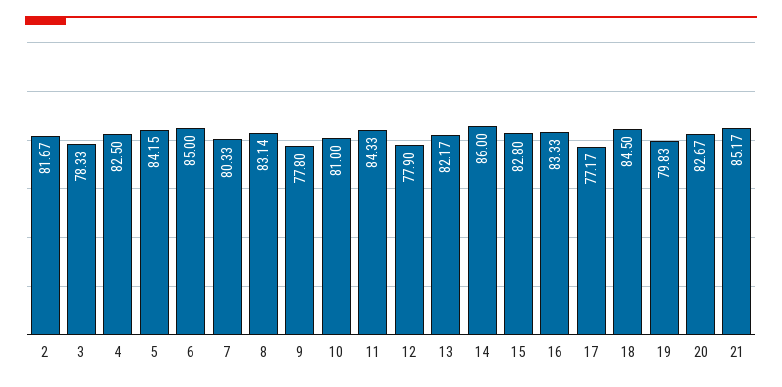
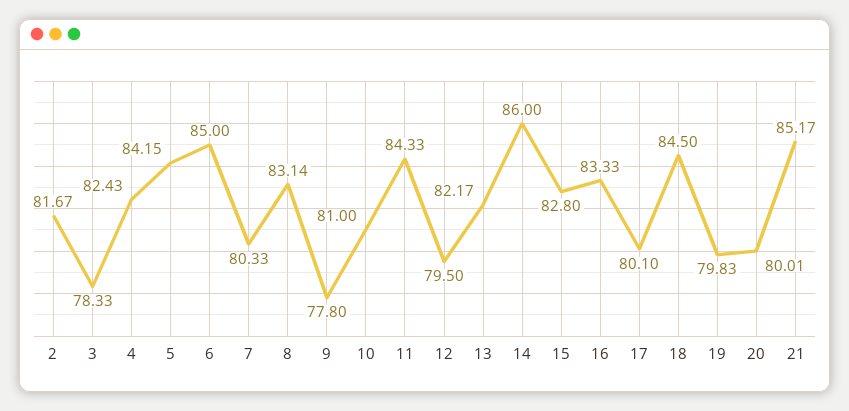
  {
    "2": 81.67,
    "3": 78.33,
-   "4": 82.5,
+   "4": 82.43,
    "5": 84.15,
    "6": 85,
    "7": 80.33,
    "8": 83.14,
    "9": 77.8,
    "10": 81,
    "11": 84.33,
-   "12": 77.9,
+   "12": 79.5,
    "13": 82.17,
    "14": 86,
    "15": 82.8,
    "16": 83.33,
-   "17": 77.17,
+   "17": 80.1,
    "18": 84.5,
    "19": 79.83,
-   "20": 82.67,
+   "20": 80.01,
    "21": 85.17
  }

